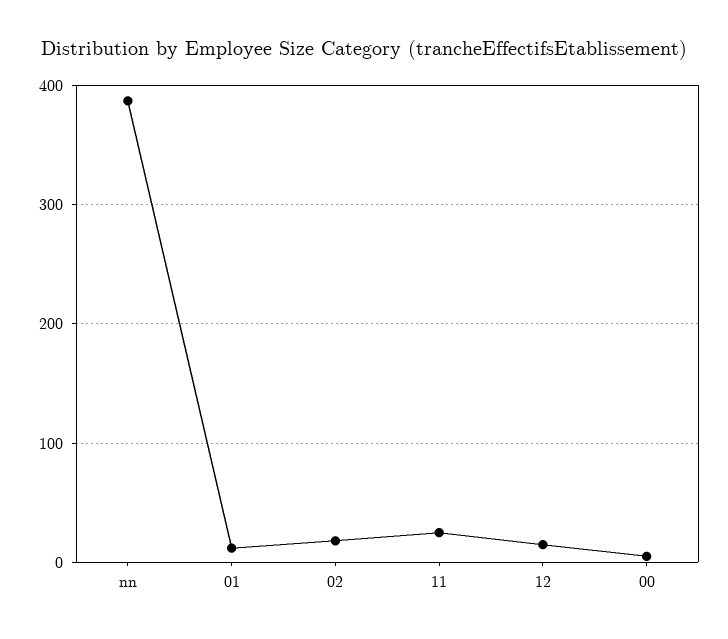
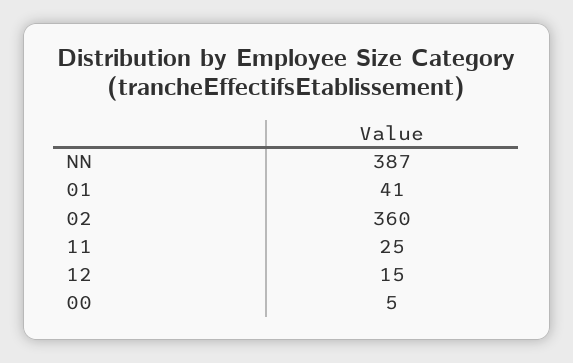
  {
    "nn": 387,
-   "01": 10,
+   "01": 41,
-   "02": 20,
+   "02": 360,
    "11": 25,
    "12": 15,
    "00": 5
  }

